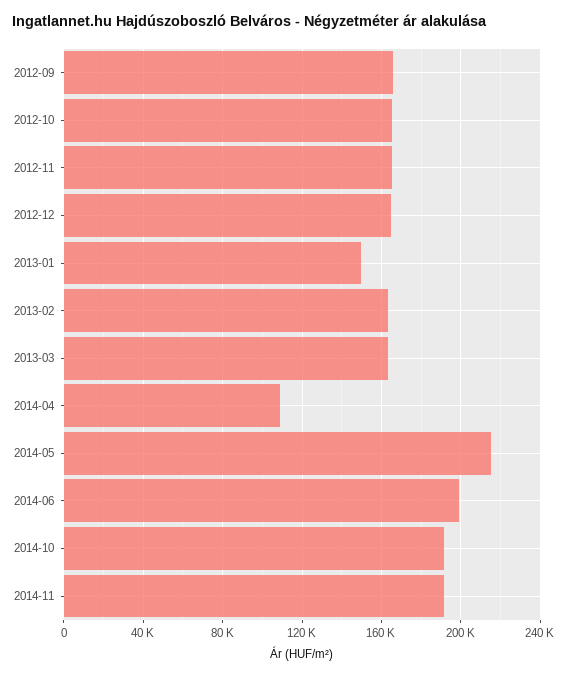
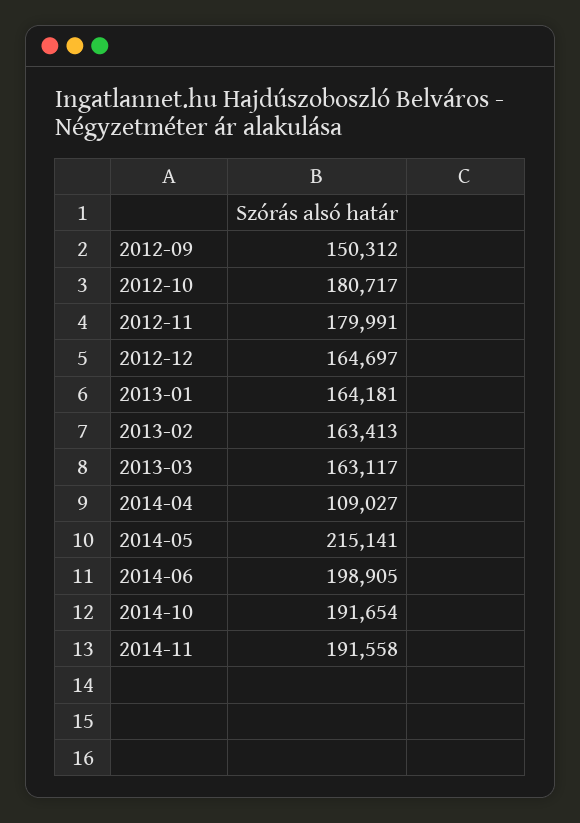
  {
-   "2012-09": 165000,
+   "2012-09": 150312,
-   "2012-10": 165000,
+   "2012-10": 180717,
-   "2012-11": 165000,
+   "2012-11": 179991,
    "2012-12": 164697,
-   "2013-01": 150000,
+   "2013-01": 164181,
    "2013-02": 163413,
    "2013-03": 163117,
    "2014-04": 109027,
    "2014-05": 215141,
    "2014-06": 198905,
    "2014-10": 191654,
    "2014-11": 191558
  }

